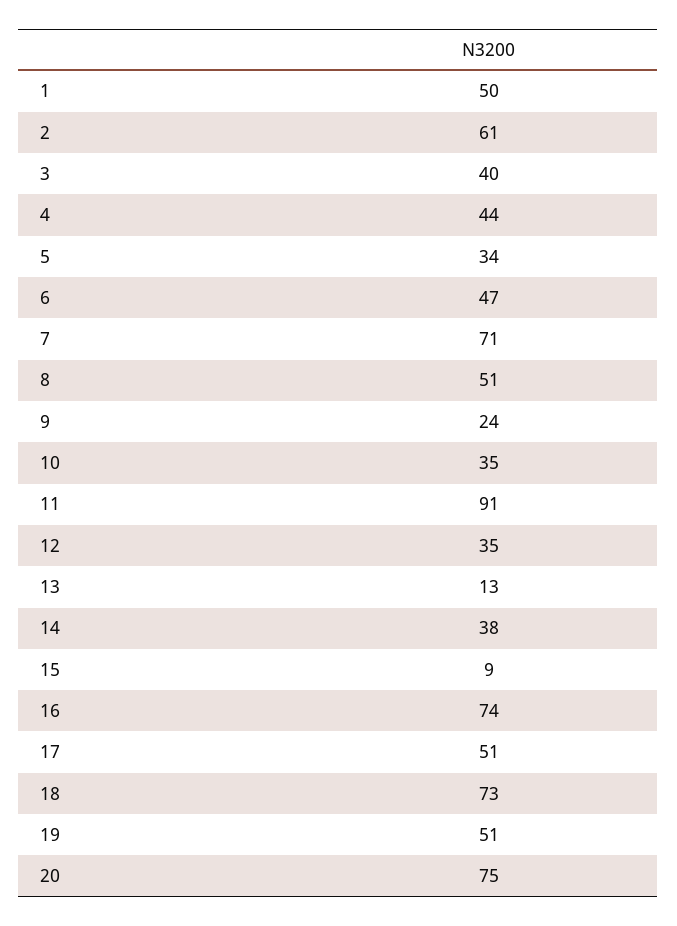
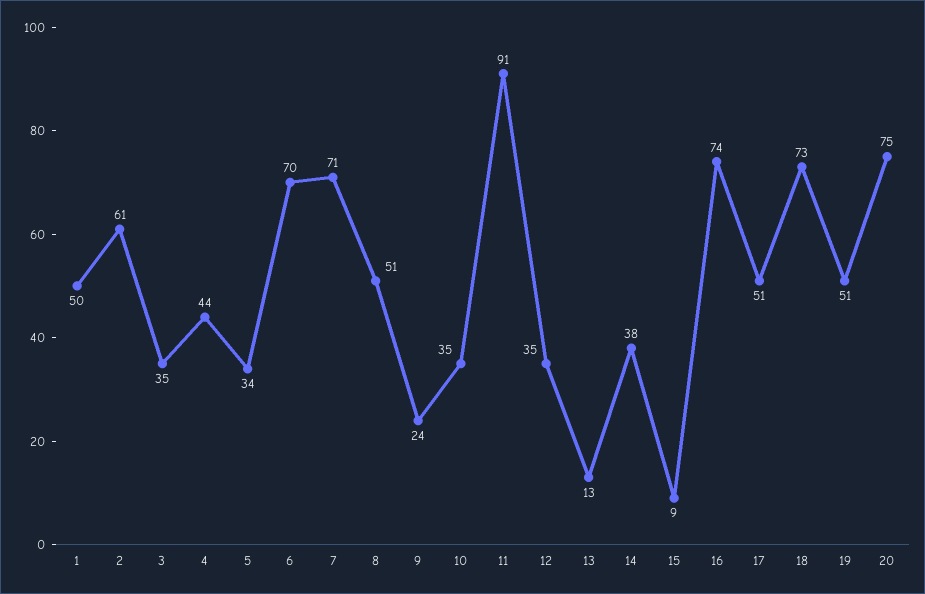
  {
    "1": 50,
    "2": 61,
-   "3": 40,
+   "3": 35,
    "4": 44,
    "5": 34,
-   "6": 47,
+   "6": 70,
    "7": 71,
    "8": 51,
    "9": 24,
    "10": 35,
    "11": 91,
    "12": 35,
    "13": 13,
    "14": 38,
    "15": 9,
    "16": 74,
    "17": 51,
    "18": 73,
    "19": 51,
    "20": 75
  }

